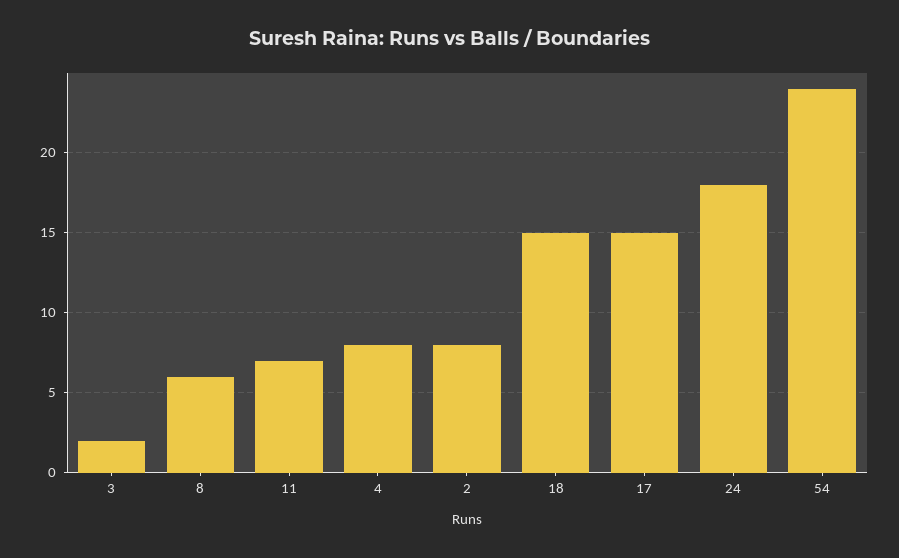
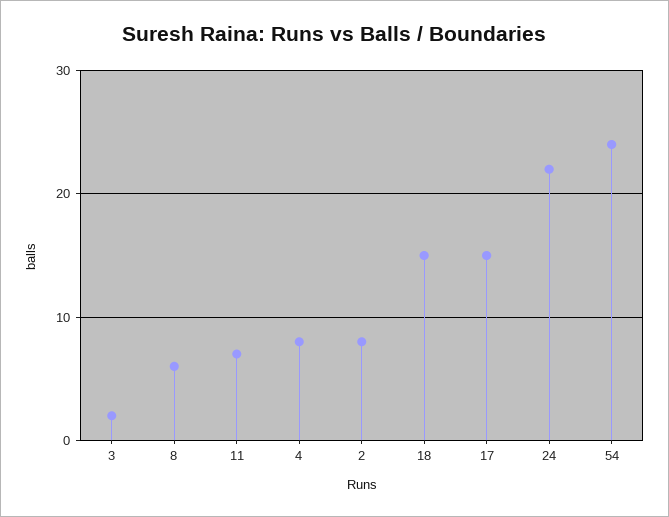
  {
    "3": 2,
    "8": 6,
    "11": 7,
    "4": 8,
    "2": 8,
    "18": 15,
    "17": 15,
-   "24": 18,
+   "24": 22,
    "54": 24
  }

